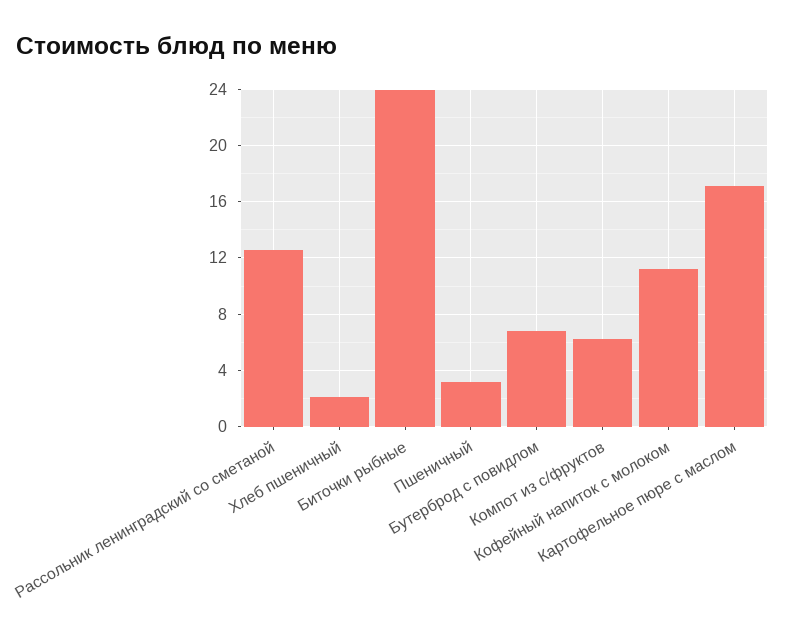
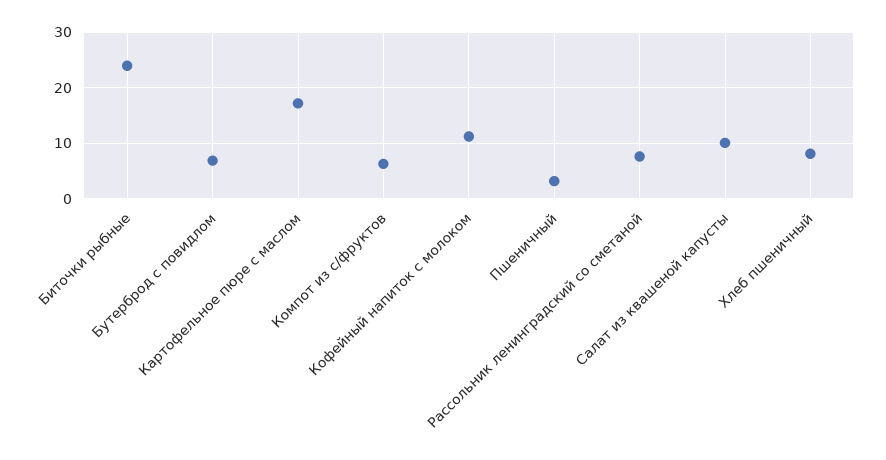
  {
-   "Рассольник ленинградский со сметаной": 12.5,
+   "Рассольник ленинградский со сметаной": 8,
-   "Хлеб пшеничный": 2,
+   "Хлеб пшеничный": 8,
    "Биточки рыбные": 24,
    "Пшеничный": 3,
    "Бутерброд с повидлом": 7,
    "Компот из с/фруктов": 6.5,
    "Кофейный напиток с молоком": 11,
-   "Картофельное пюре с маслом": 17
+   "Картофельное пюре с маслом": 17,
+   "Салат из квашеной капусты": 10
  }

